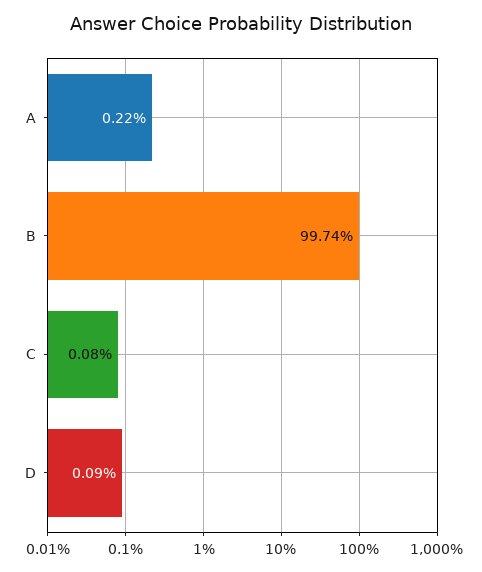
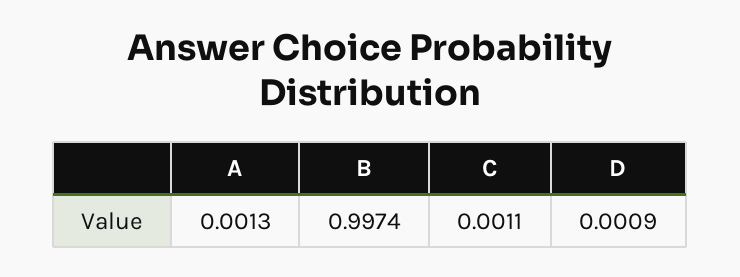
  {
-   "A": 0.0022,
+   "A": 0.0013,
    "B": 0.9974,
-   "C": 0.0008,
+   "C": 0.0011,
    "D": 0.0009
  }

